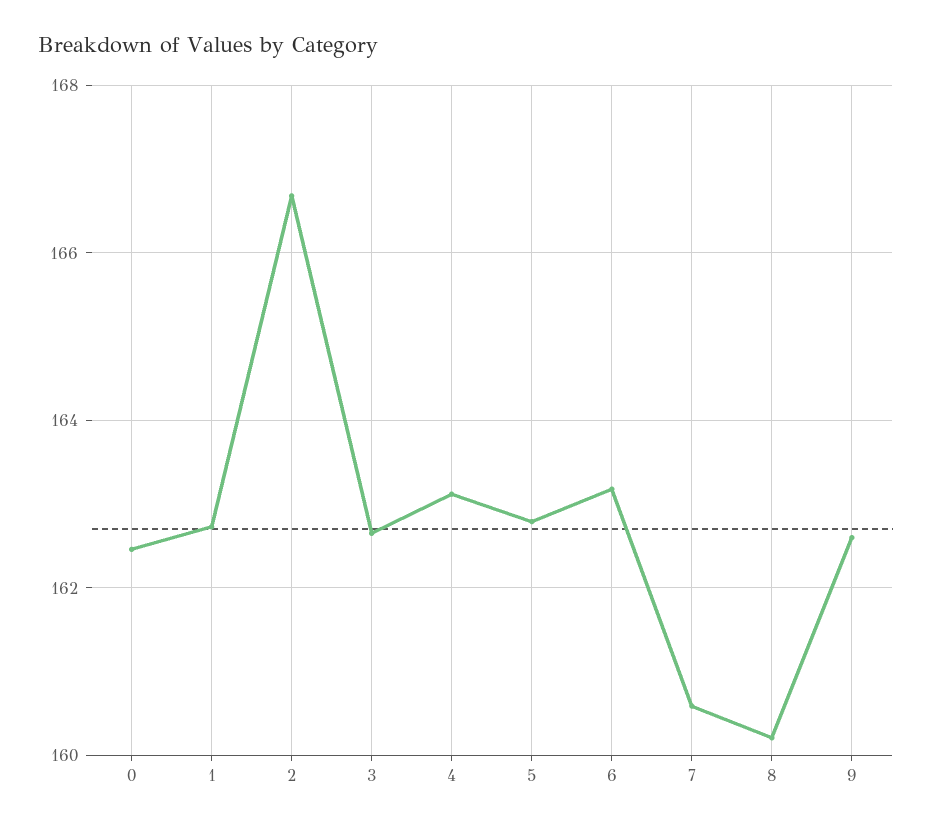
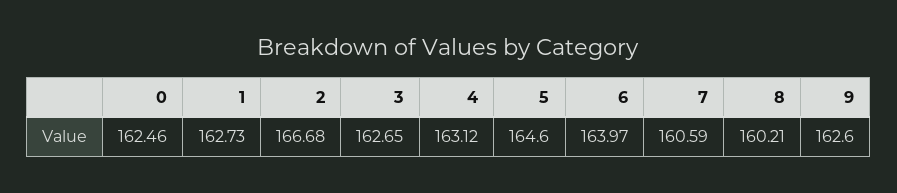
  {
    "0": 162.46,
    "1": 162.73,
    "2": 166.68,
    "3": 162.65,
    "4": 163.12,
-   "5": 162.8,
+   "5": 164.6,
-   "6": 163.2,
+   "6": 163.97,
    "7": 160.59,
    "8": 160.21,
    "9": 162.6
  }

